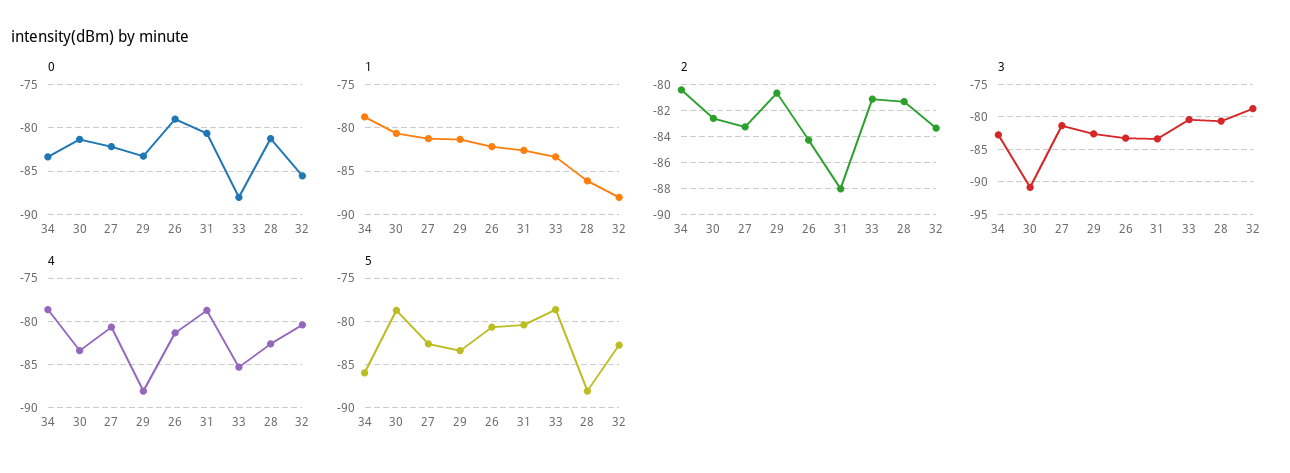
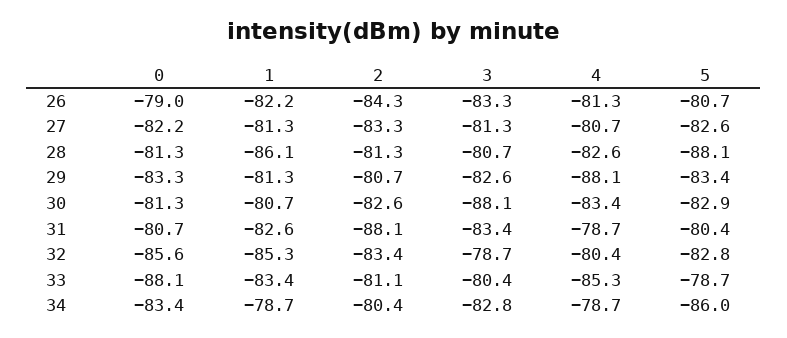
  {
    "0": {
      "34": -83.4,
      "30": -81.3,
      "27": -82.2,
      "29": -83.3,
      "26": -79,
      "31": -80.7,
      "33": -88.1,
      "28": -81.3,
      "32": -85.6
    },
    "1": {
      "34": -78.7,
      "30": -80.7,
      "27": -81.3,
      "29": -81.3,
      "26": -82.2,
      "31": -82.6,
      "33": -83.4,
      "28": -86.1,
-     "32": -88
+     "32": -85.3
    },
    "2": {
      "34": -80.4,
      "30": -82.6,
      "27": -83.3,
      "29": -80.7,
      "26": -84.3,
      "31": -88.1,
      "33": -81.1,
      "28": -81.3,
      "32": -83.4
    },
    "3": {
      "34": -82.8,
-     "30": -91,
+     "30": -88.1,
      "27": -81.3,
      "29": -82.6,
      "26": -83.3,
      "31": -83.4,
      "33": -80.4,
      "28": -80.7,
      "32": -78.7
    },
    "4": {
      "34": -78.7,
      "30": -83.4,
      "27": -80.7,
      "29": -88.1,
      "26": -81.3,
      "31": -78.7,
      "33": -85.3,
      "28": -82.6,
      "32": -80.4
    },
    "5": {
      "34": -86,
-     "30": -79,
+     "30": -82.9,
      "27": -82.6,
      "29": -83.4,
      "26": -80.7,
      "31": -80.4,
      "33": -78.7,
      "28": -88.1,
      "32": -82.8
    }
  }

